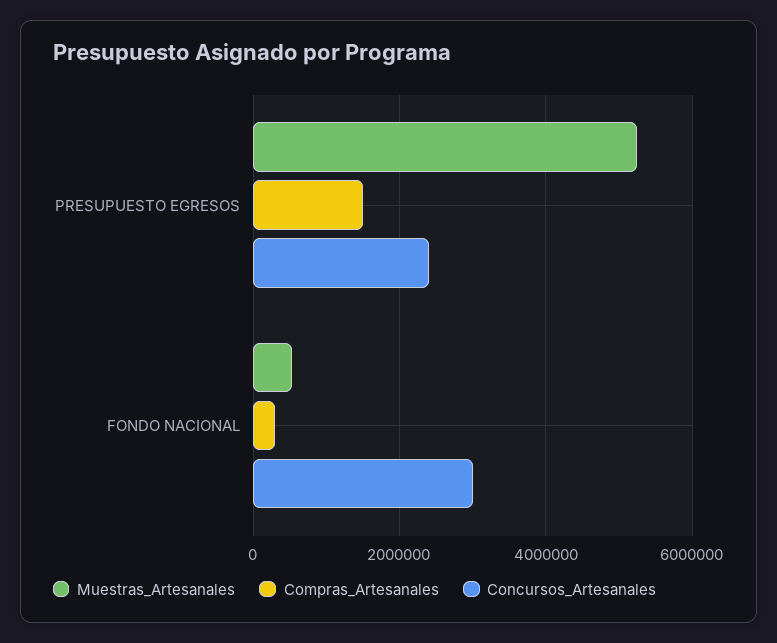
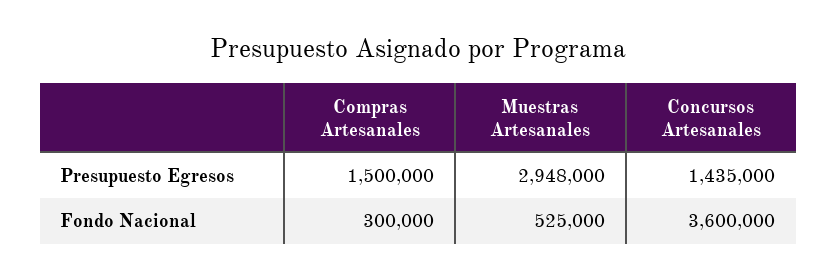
  {
    "Muestras_Artesanales": {
-     "PRESUPUESTO EGRESOS": 5200000,
+     "PRESUPUESTO EGRESOS": 2948000,
      "FONDO NACIONAL": 525000
    },
    "Compras_Artesanales": {
      "PRESUPUESTO EGRESOS": 1500000,
      "FONDO NACIONAL": 300000
    },
    "Concursos_Artesanales": {
-     "PRESUPUESTO EGRESOS": 2400000,
+     "PRESUPUESTO EGRESOS": 1435000,
-     "FONDO NACIONAL": 3000000
+     "FONDO NACIONAL": 3600000
    }
  }

